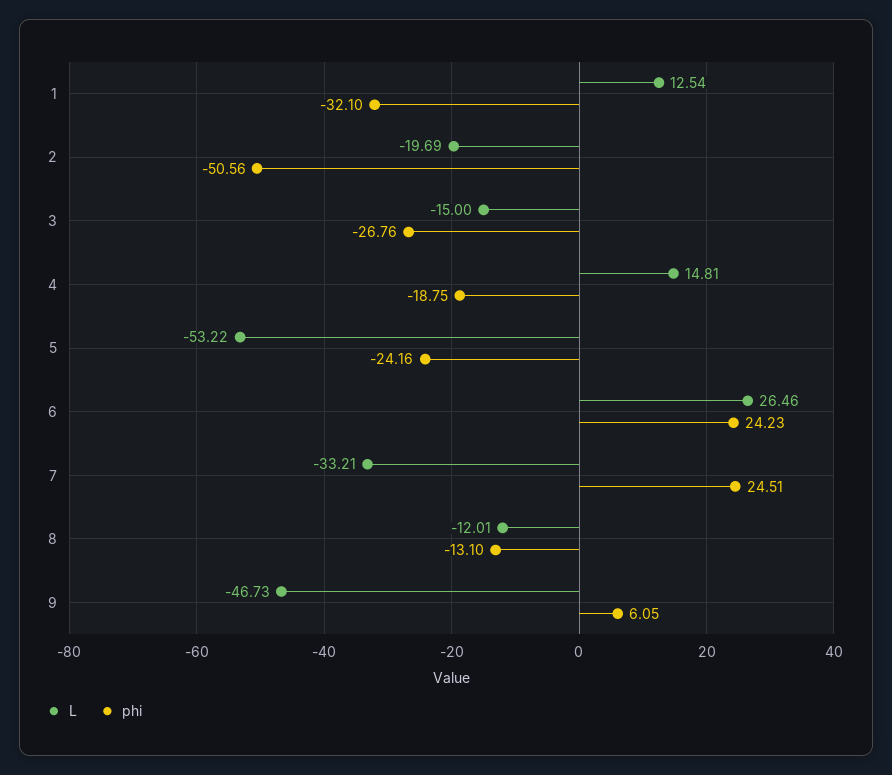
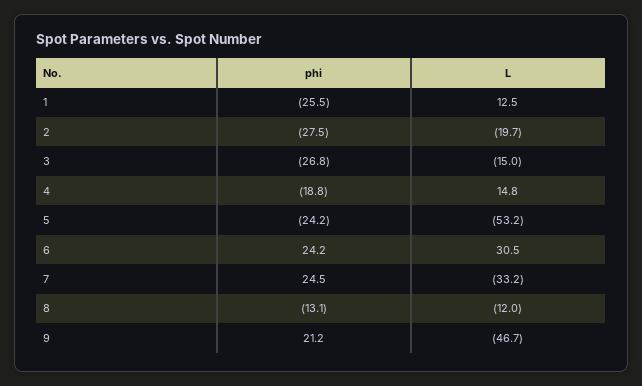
  {
    "L": {
      "1": 12.54,
      "2": -19.69,
      "3": -15,
      "4": 14.81,
      "5": -53.22,
-     "6": 26.46,
+     "6": 30.5,
      "7": -33.21,
      "8": -12.01,
      "9": -46.73
    },
    "phi": {
-     "1": -32.1,
+     "1": -25.5,
-     "2": -50.56,
+     "2": -27.5,
      "3": -26.76,
      "4": -18.75,
      "5": -24.16,
      "6": 24.23,
      "7": 24.51,
      "8": -13.1,
-     "9": 6.05
+     "9": 21.2
    }
  }

